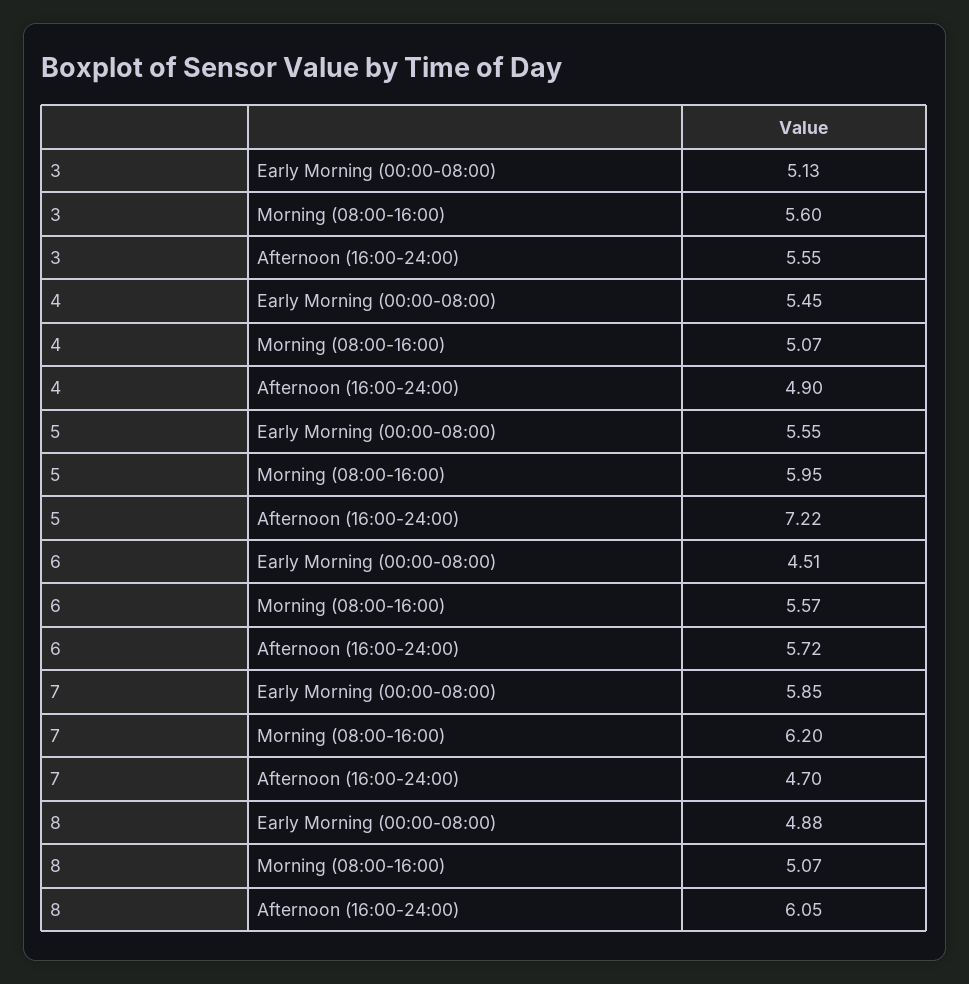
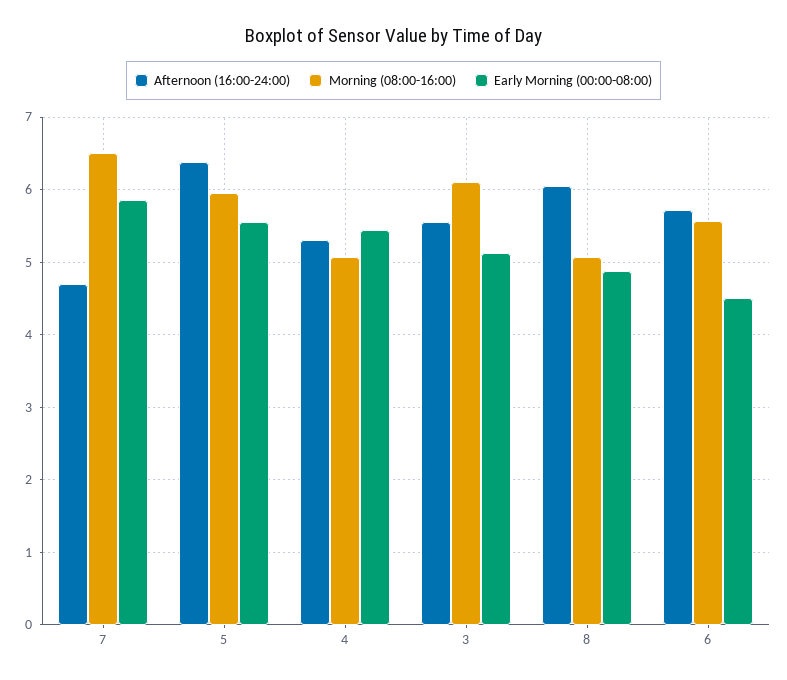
  {
    "Early Morning (00:00-08:00)": {
      "3": 5.13,
      "4": 5.45,
      "5": 5.55,
      "6": 4.51,
      "7": 5.85,
      "8": 4.88
    },
    "Morning (08:00-16:00)": {
-     "3": 5.6,
+     "3": 6.1,
      "4": 5.07,
      "5": 5.95,
      "6": 5.57,
-     "7": 6.2,
+     "7": 6.5,
      "8": 5.07
    },
    "Afternoon (16:00-24:00)": {
      "3": 5.55,
-     "4": 4.9,
+     "4": 5.3,
-     "5": 7.22,
+     "5": 6.4,
      "6": 5.72,
      "7": 4.7,
      "8": 6.05
    }
  }

